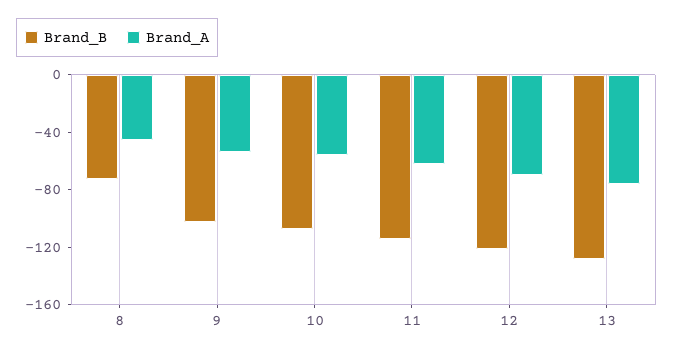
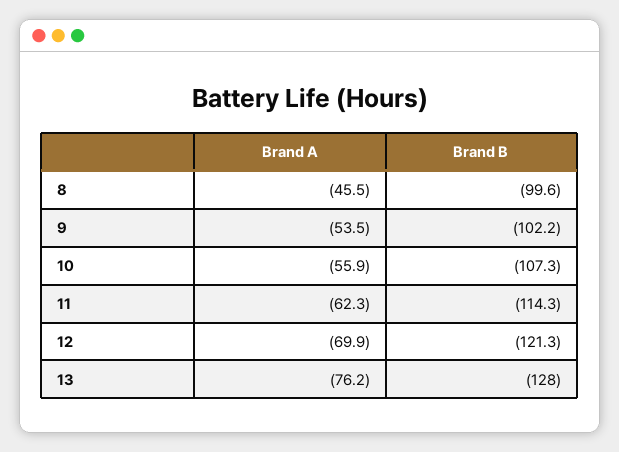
  {
    "Brand_B": {
-     "8": -70,
+     "8": -99.6,
      "9": -102.2,
      "10": -107.3,
      "11": -114.3,
      "12": -121.3,
      "13": -128
    },
    "Brand_A": {
      "8": -45.5,
      "9": -53.5,
      "10": -55.9,
      "11": -62.3,
      "12": -69.9,
      "13": -76.2
    }
  }

